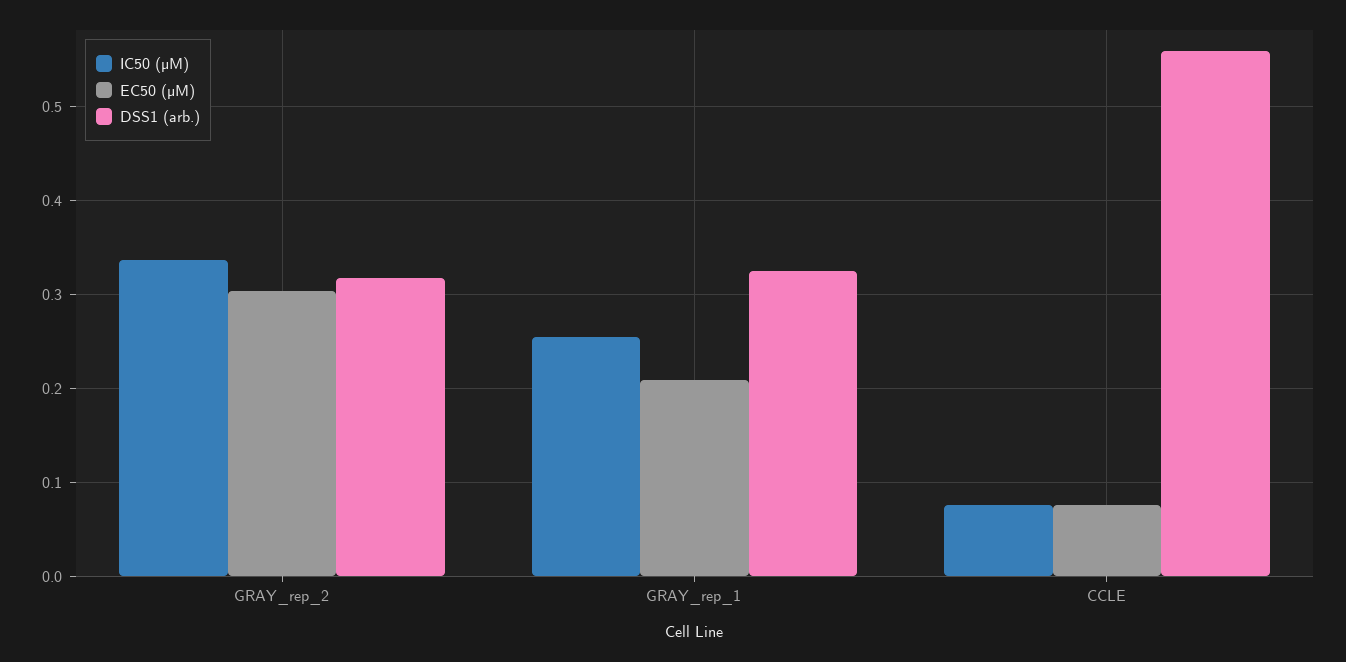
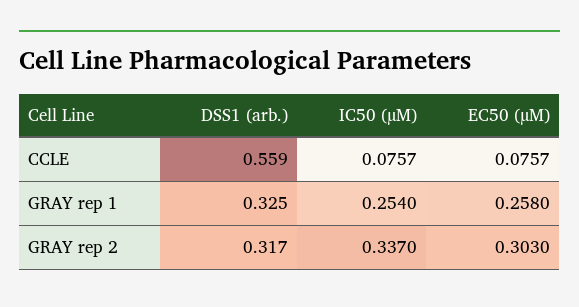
  {
    "IC50 (µM)": {
      "GRAY_rep_2": 0.337,
      "GRAY_rep_1": 0.254,
      "CCLE": 0.0757
    },
    "EC50 (µM)": {
      "GRAY_rep_2": 0.303,
-     "GRAY_rep_1": 0.21,
+     "GRAY_rep_1": 0.258,
      "CCLE": 0.0757
    },
    "DSS1 (arb.)": {
      "GRAY_rep_2": 0.317,
      "GRAY_rep_1": 0.325,
      "CCLE": 0.559
    }
  }

